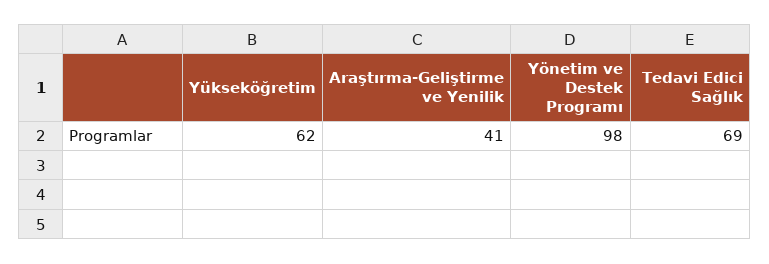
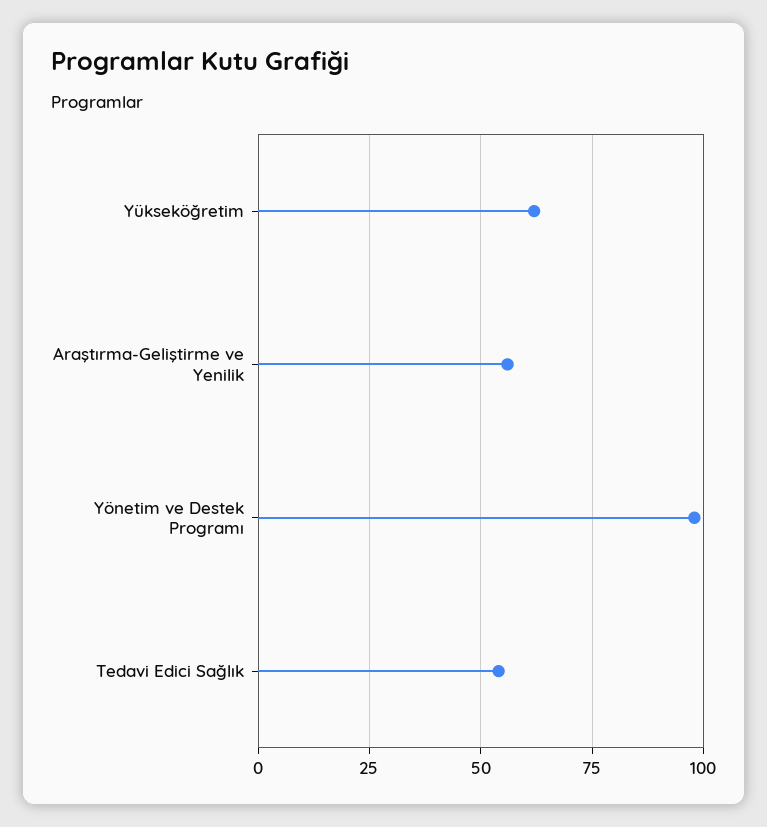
  {
    "Yükseköğretim": 62,
-   "Araştırma-Geliştirme ve Yenilik": 41,
+   "Araştırma-Geliştirme ve Yenilik": 55,
    "Yönetim ve Destek Programı": 98,
-   "Tedavi Edici Sağlık": 69
+   "Tedavi Edici Sağlık": 55
  }

